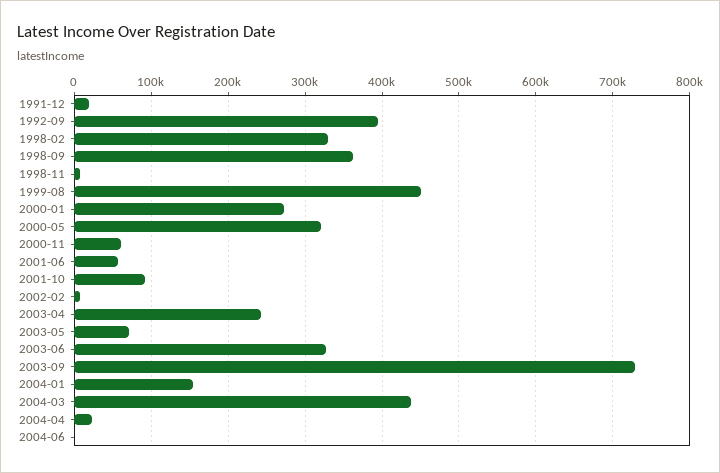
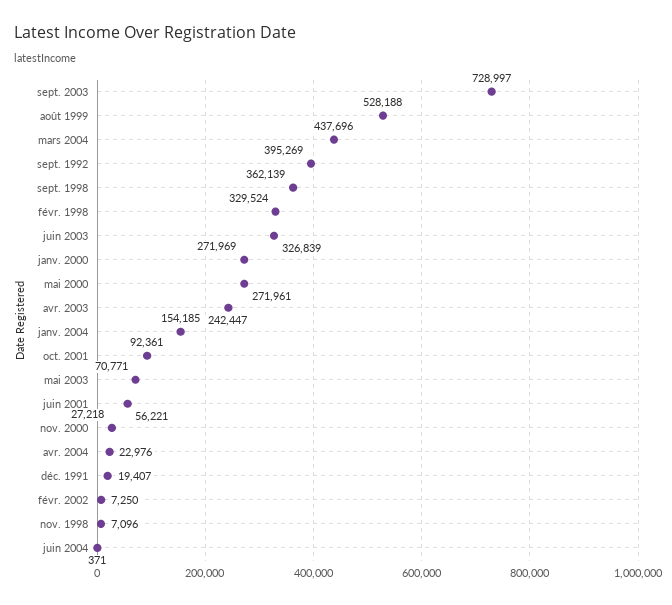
  {
    "1991-12": 19407,
    "1992-09": 395269,
    "1998-02": 329524,
    "1998-09": 362139,
    "1998-11": 7096,
-   "1999-08": 450000,
+   "1999-08": 528188,
    "2000-01": 271969,
-   "2000-05": 320000,
+   "2000-05": 271961,
-   "2000-11": 60000,
+   "2000-11": 27218,
    "2001-06": 56221,
    "2001-10": 92361,
    "2002-02": 7250,
    "2003-04": 242447,
    "2003-05": 70771,
    "2003-06": 326839,
    "2003-09": 728997,
    "2004-01": 154185,
    "2004-03": 437696,
    "2004-04": 22976,
    "2004-06": 371
  }

